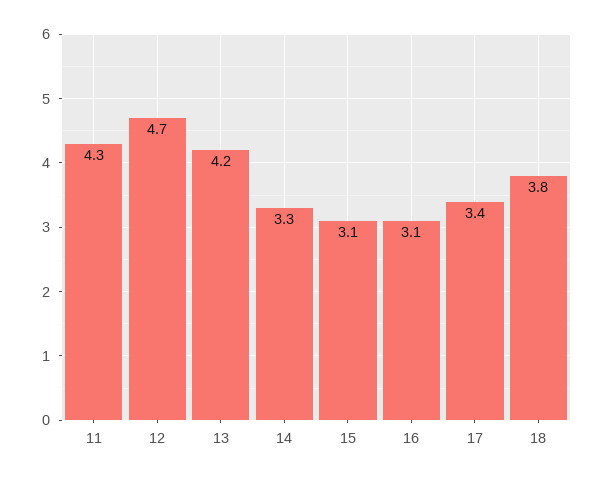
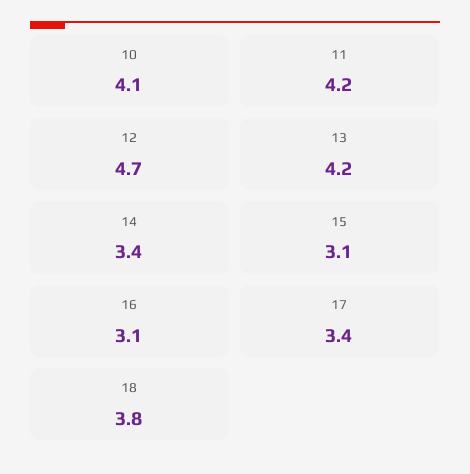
  {
-   "11": 4.3,
+   "11": 4.2,
    "12": 4.7,
    "13": 4.2,
-   "14": 3.3,
+   "14": 3.4,
    "15": 3.1,
    "16": 3.1,
    "17": 3.4,
-   "18": 3.8
+   "18": 3.8,
+   "10": 4.1
  }

